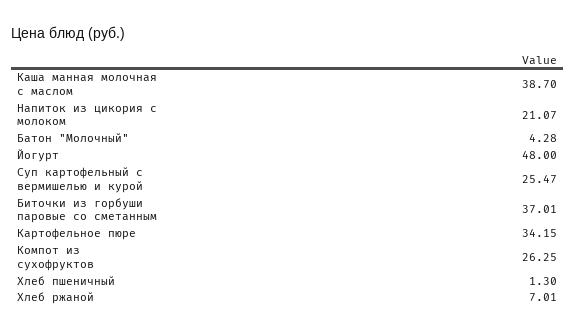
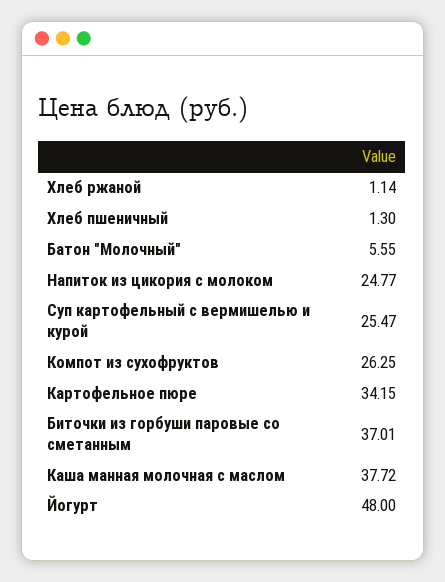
  {
-   "Каша манная молочная с маслом": 38.7,
+   "Каша манная молочная с маслом": 37.72,
-   "Напиток из цикория с молоком": 21.07,
+   "Напиток из цикория с молоком": 24.77,
-   "Батон \"Молочный\"": 4.28,
+   "Батон \"Молочный\"": 5.55,
    "Йогурт": 48,
    "Суп картофельный с вермишелью и курой": 25.47,
    "Биточки из горбуши паровые со сметанным": 37.01,
    "Картофельное пюре": 34.15,
    "Компот из сухофруктов": 26.25,
    "Хлеб пшеничный": 1.3,
-   "Хлеб ржаной": 7.01
+   "Хлеб ржаной": 1.14
  }

